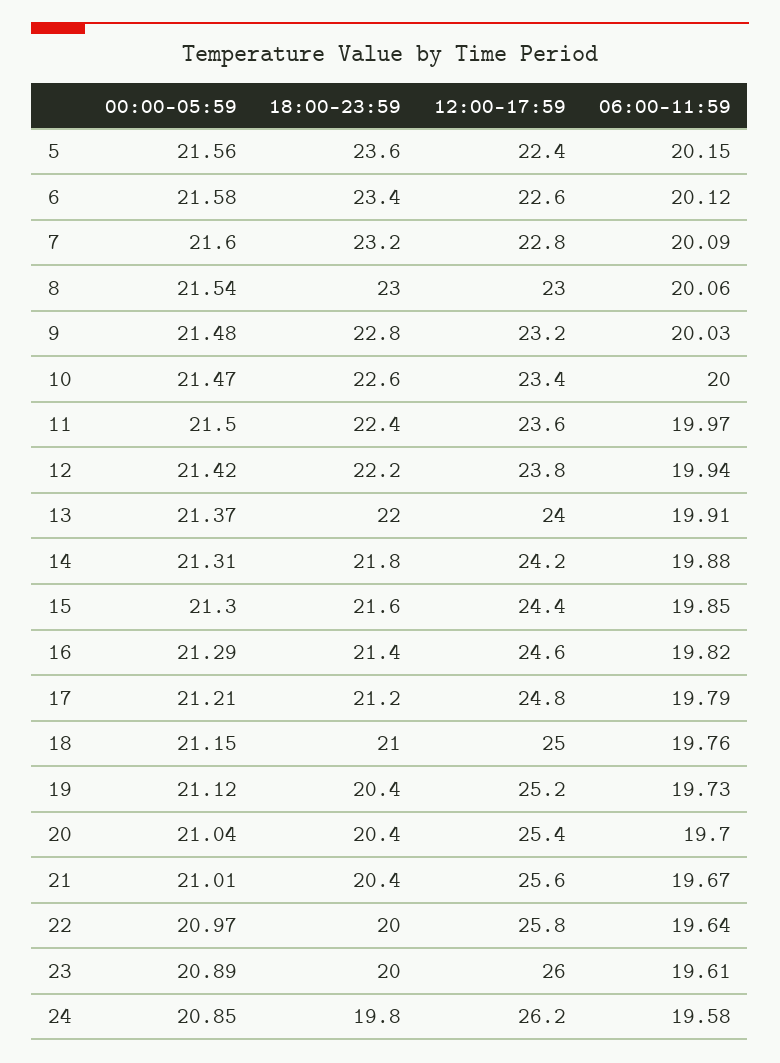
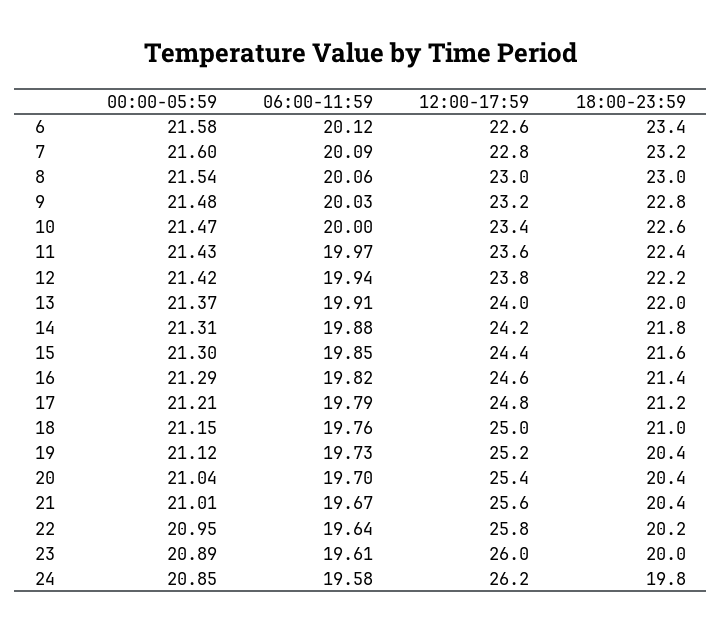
  {
    "00:00-05:59": {
-     "5": 21.56,
      "6": 21.58,
      "7": 21.6,
      "8": 21.54,
      "9": 21.48,
      "10": 21.47,
-     "11": 21.5,
+     "11": 21.43,
      "12": 21.42,
      "13": 21.37,
      "14": 21.31,
      "15": 21.3,
      "16": 21.29,
      "17": 21.21,
      "18": 21.15,
      "19": 21.12,
      "20": 21.04,
      "21": 21.01,
-     "22": 20.97,
+     "22": 20.95,
      "23": 20.89,
      "24": 20.85
    },
    "18:00-23:59": {
-     "5": 23.6,
      "6": 23.4,
      "7": 23.2,
      "8": 23,
      "9": 22.8,
      "10": 22.6,
      "11": 22.4,
      "12": 22.2,
      "13": 22,
      "14": 21.8,
      "15": 21.6,
      "16": 21.4,
      "17": 21.2,
      "18": 21,
      "19": 20.4,
      "20": 20.4,
      "21": 20.4,
-     "22": 20,
+     "22": 20.2,
      "23": 20,
      "24": 19.8
    },
    "12:00-17:59": {
-     "5": 22.4,
      "6": 22.6,
      "7": 22.8,
      "8": 23,
      "9": 23.2,
      "10": 23.4,
      "11": 23.6,
      "12": 23.8,
      "13": 24,
      "14": 24.2,
      "15": 24.4,
      "16": 24.6,
      "17": 24.8,
      "18": 25,
      "19": 25.2,
      "20": 25.4,
      "21": 25.6,
      "22": 25.8,
      "23": 26,
      "24": 26.2
    },
    "06:00-11:59": {
-     "5": 20.15,
      "6": 20.12,
      "7": 20.09,
      "8": 20.06,
      "9": 20.03,
      "10": 20,
      "11": 19.97,
      "12": 19.94,
      "13": 19.91,
      "14": 19.88,
      "15": 19.85,
      "16": 19.82,
      "17": 19.79,
      "18": 19.76,
      "19": 19.73,
      "20": 19.7,
      "21": 19.67,
      "22": 19.64,
      "23": 19.61,
      "24": 19.58
    }
  }

